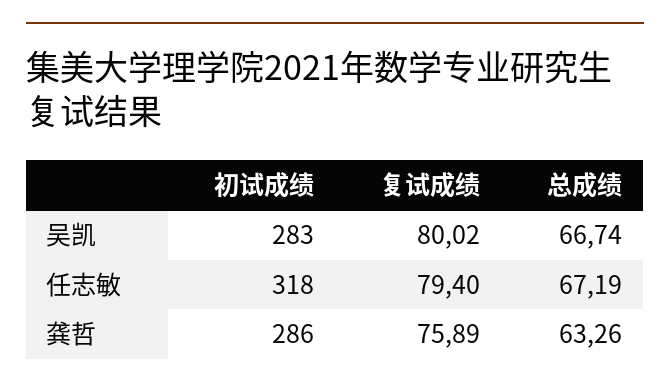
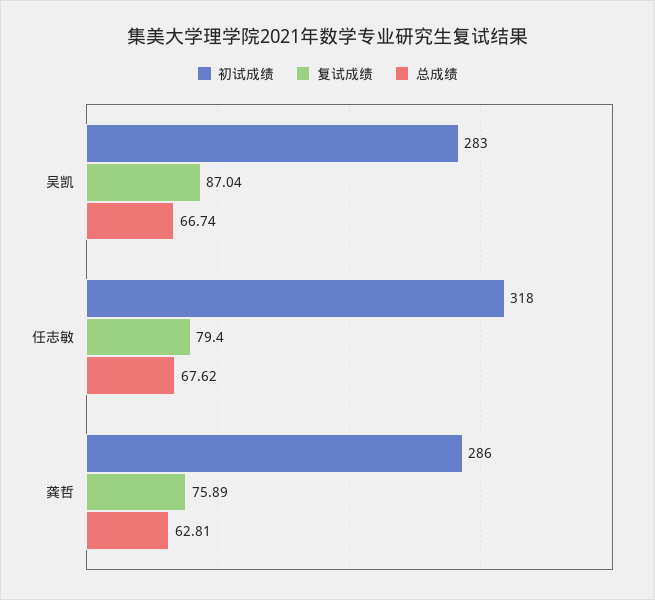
  {
    "初试成绩": {
      "吴凯": 283,
      "任志敏": 318,
      "龚哲": 286
    },
    "复试成绩": {
-     "吴凯": 80.02,
+     "吴凯": 87.04,
      "任志敏": 79.4,
      "龚哲": 75.89
    },
    "总成绩": {
      "吴凯": 66.74,
-     "任志敏": 67.19,
+     "任志敏": 67.62,
-     "龚哲": 63.26
+     "龚哲": 62.81
    }
  }

